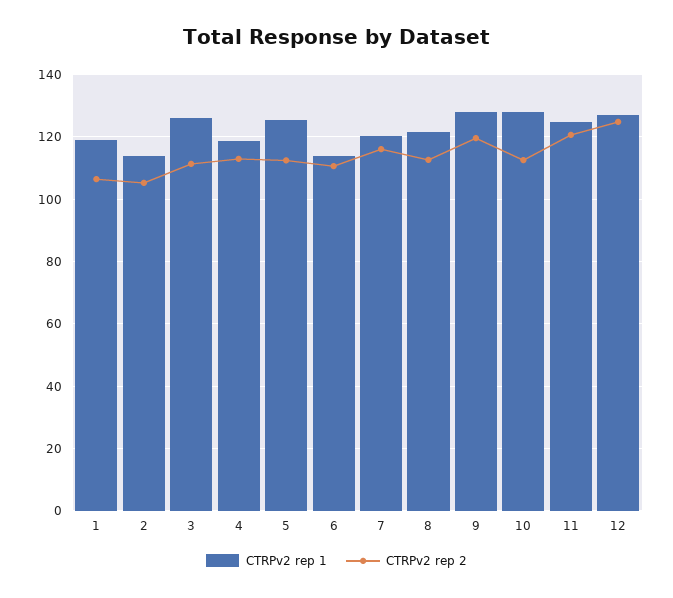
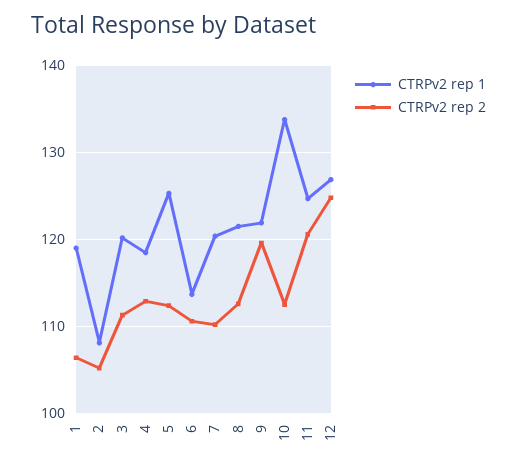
  {
    "CTRPv2 rep 1": {
      "1": 119,
-     "2": 114,
+     "2": 108,
-     "3": 126,
+     "3": 120,
      "4": 119,
      "5": 125,
      "6": 114,
      "7": 120,
      "8": 122,
-     "9": 128,
+     "9": 122,
-     "10": 128,
+     "10": 134,
      "11": 125,
      "12": 127
    },
    "CTRPv2 rep 2": {
      "1": 106,
      "2": 105,
      "3": 111,
      "4": 113,
      "5": 112,
      "6": 111,
-     "7": 116,
+     "7": 110,
      "8": 113,
      "9": 120,
      "10": 113,
      "11": 121,
      "12": 125
    }
  }

